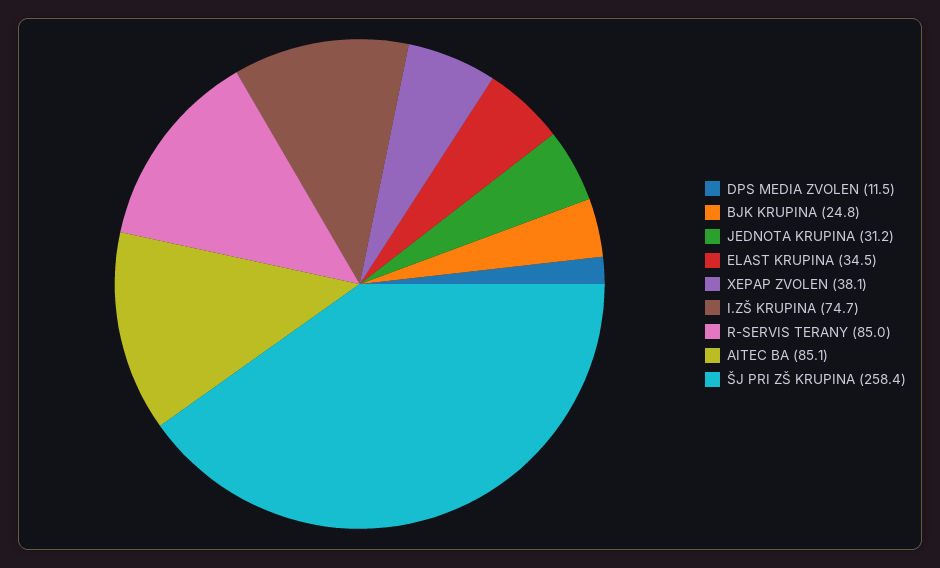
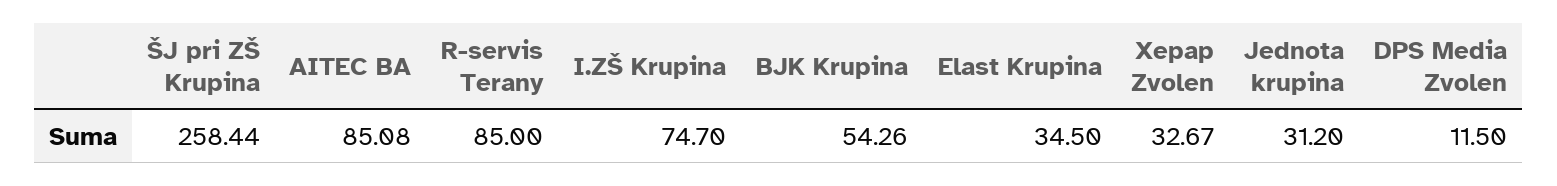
  {
    "DPS MEDIA ZVOLEN": 11.5,
-   "BJK KRUPINA": 24.8,
+   "BJK KRUPINA": 54.26,
    "JEDNOTA KRUPINA": 31.2,
    "ELAST KRUPINA": 34.5,
-   "XEPAP ZVOLEN": 38.1,
+   "XEPAP ZVOLEN": 32.67,
    "I.ZŠ KRUPINA": 74.7,
    "R-SERVIS TERANY": 85,
    "AITEC BA": 85.08,
    "ŠJ PRI ZŠ KRUPINA": 258.44
  }

